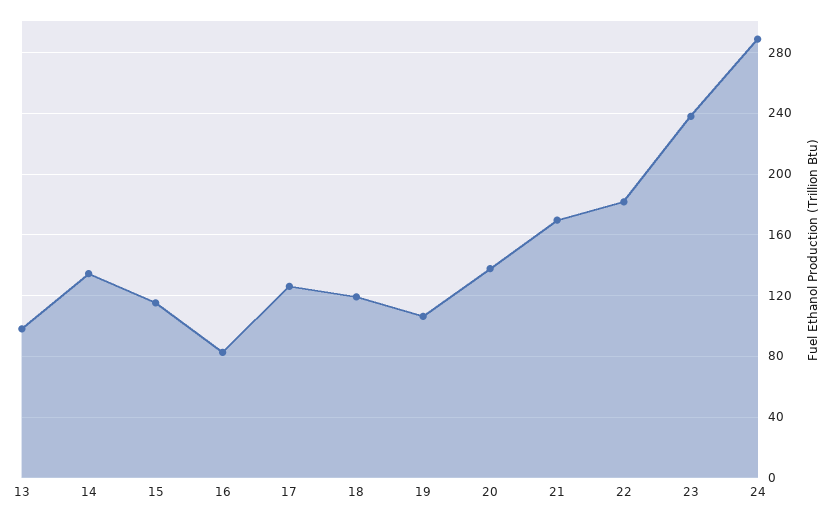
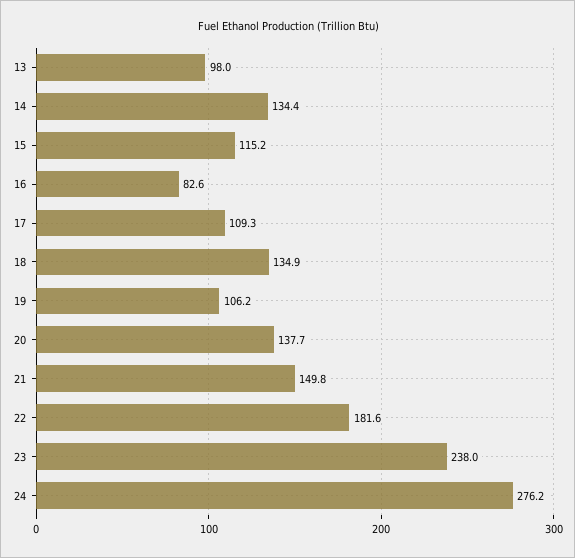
  {
    "13": 98,
    "14": 134.4,
    "15": 115.2,
    "16": 82.6,
-   "17": 125,
+   "17": 109.3,
-   "18": 120,
+   "18": 134.9,
    "19": 106.2,
    "20": 137.7,
-   "21": 170,
+   "21": 149.8,
    "22": 181.6,
    "23": 238,
-   "24": 290
+   "24": 276.2
  }

